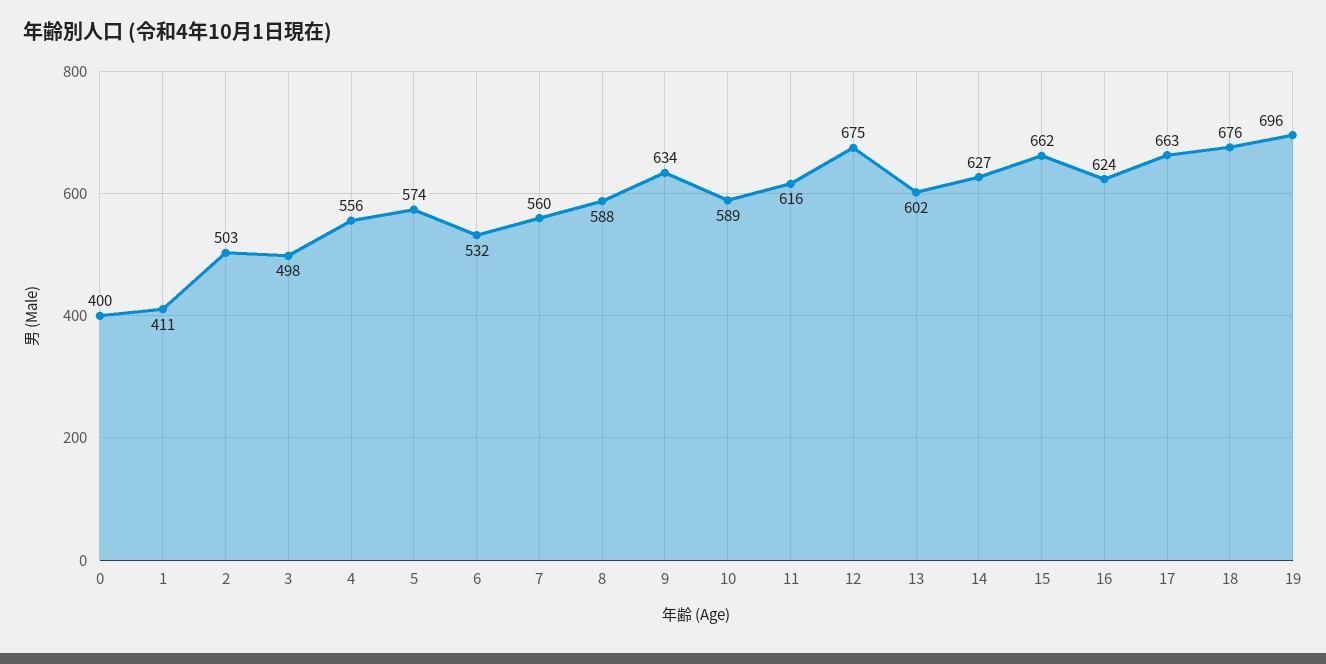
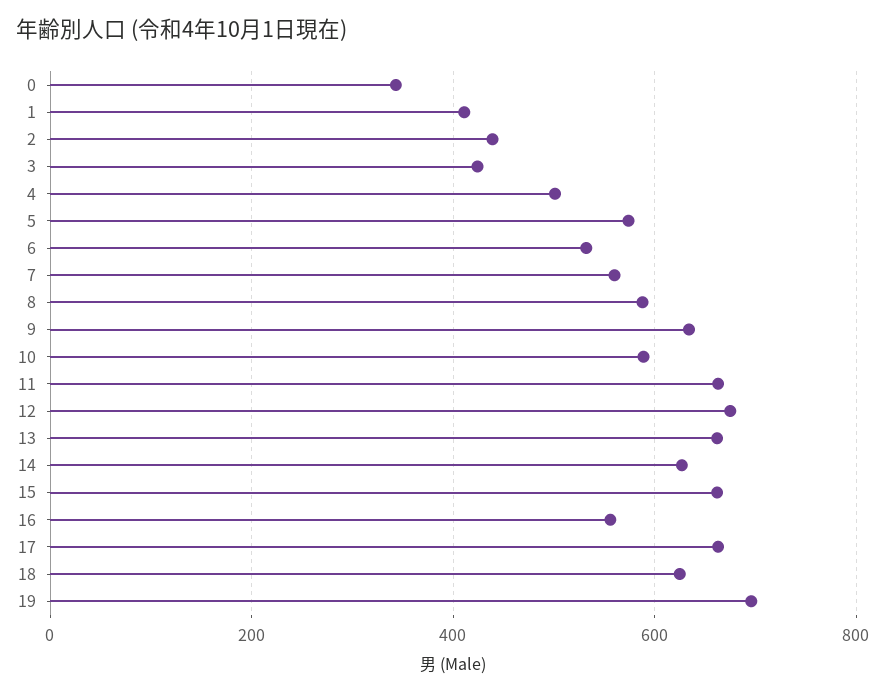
  {
-   "0": 400,
+   "0": 340,
    "1": 411,
-   "2": 503,
+   "2": 440,
-   "3": 498,
+   "3": 420,
-   "4": 556,
+   "4": 500,
    "5": 574,
    "6": 532,
    "7": 560,
    "8": 588,
    "9": 634,
    "10": 589,
-   "11": 616,
+   "11": 660,
    "12": 675,
-   "13": 602,
+   "13": 660,
    "14": 627,
    "15": 662,
-   "16": 624,
+   "16": 560,
    "17": 663,
-   "18": 676,
+   "18": 620,
    "19": 696
  }

